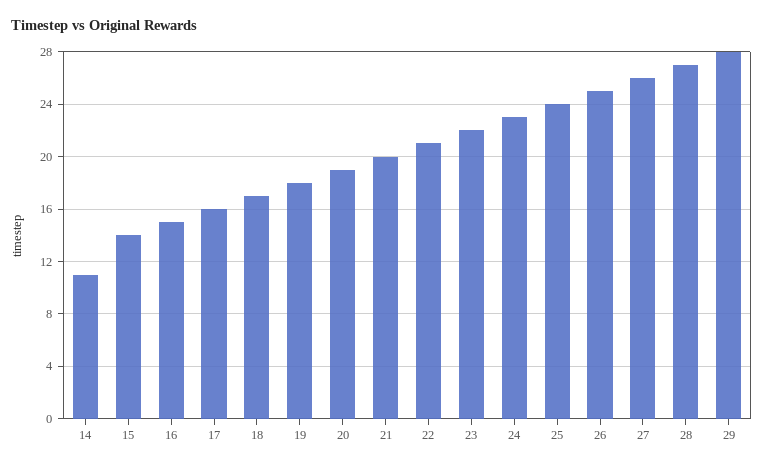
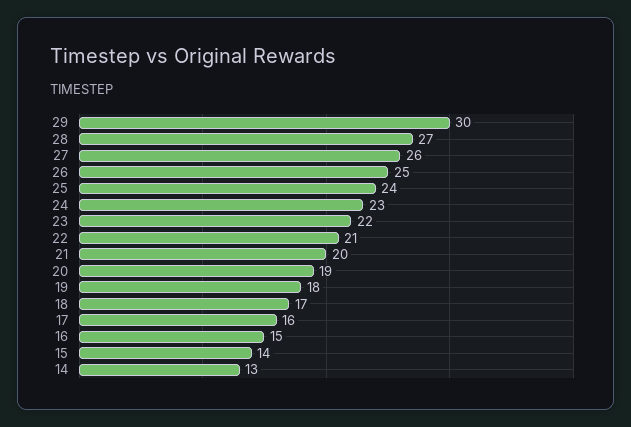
  {
-   "14": 11,
+   "14": 13,
    "15": 14,
    "16": 15,
    "17": 16,
    "18": 17,
    "19": 18,
    "20": 19,
    "21": 20,
    "22": 21,
    "23": 22,
    "24": 23,
    "25": 24,
    "26": 25,
    "27": 26,
    "28": 27,
-   "29": 28
+   "29": 30
  }

